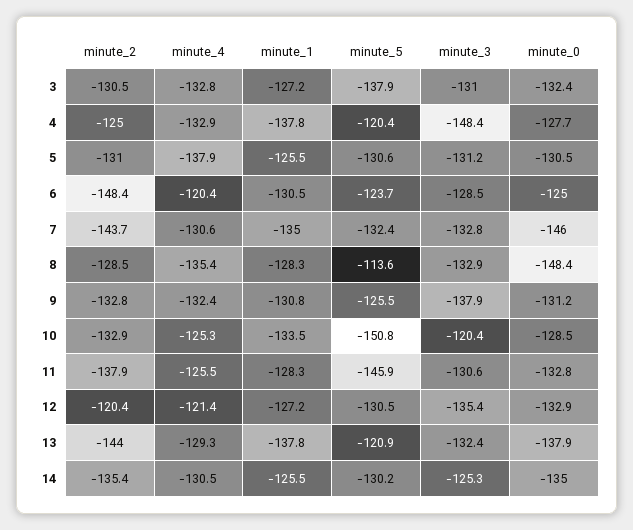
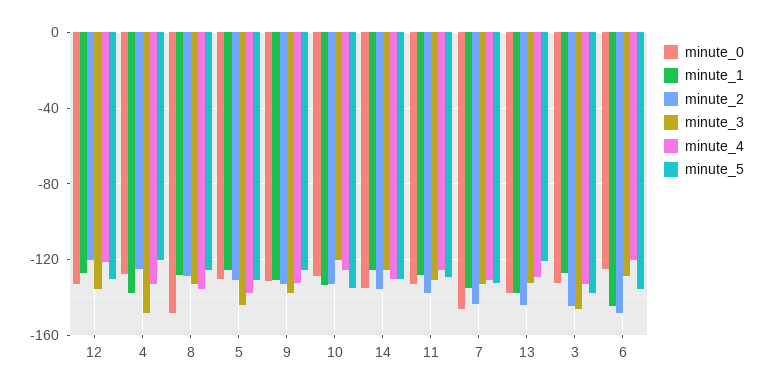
  {
    "minute_2": {
-     "3": -130.5,
+     "3": -145,
      "4": -125,
      "5": -131,
      "6": -148.4,
      "7": -143.7,
      "8": -128.5,
      "9": -132.8,
      "10": -132.9,
      "11": -137.9,
      "12": -120.4,
      "13": -144,
      "14": -135.4
    },
    "minute_4": {
      "3": -132.8,
      "4": -132.9,
      "5": -137.9,
      "6": -120.4,
      "7": -130.6,
      "8": -135.4,
      "9": -132.4,
      "10": -125.3,
      "11": -125.5,
      "12": -121.4,
      "13": -129.3,
      "14": -130.5
    },
    "minute_1": {
      "3": -127.2,
      "4": -137.8,
      "5": -125.5,
-     "6": -130.5,
+     "6": -145,
      "7": -135,
      "8": -128.3,
      "9": -130.8,
      "10": -133.5,
      "11": -128.3,
      "12": -127.2,
      "13": -137.8,
      "14": -125.5
    },
    "minute_5": {
      "3": -137.9,
      "4": -120.4,
      "5": -130.6,
-     "6": -123.7,
+     "6": -135,
      "7": -132.4,
-     "8": -113.6,
+     "8": -125,
      "9": -125.5,
-     "10": -150.8,
+     "10": -135,
-     "11": -145.9,
+     "11": -130,
      "12": -130.5,
      "13": -120.9,
      "14": -130.2
    },
    "minute_3": {
-     "3": -131,
+     "3": -145,
      "4": -148.4,
-     "5": -131.2,
+     "5": -145,
      "6": -128.5,
      "7": -132.8,
      "8": -132.9,
      "9": -137.9,
      "10": -120.4,
      "11": -130.6,
      "12": -135.4,
      "13": -132.4,
      "14": -125.3
    },
    "minute_0": {
      "3": -132.4,
      "4": -127.7,
      "5": -130.5,
      "6": -125,
      "7": -146,
      "8": -148.4,
      "9": -131.2,
      "10": -128.5,
      "11": -132.8,
      "12": -132.9,
      "13": -137.9,
      "14": -135
    }
  }

